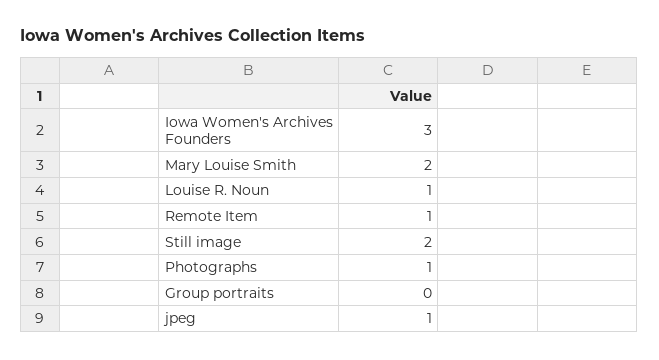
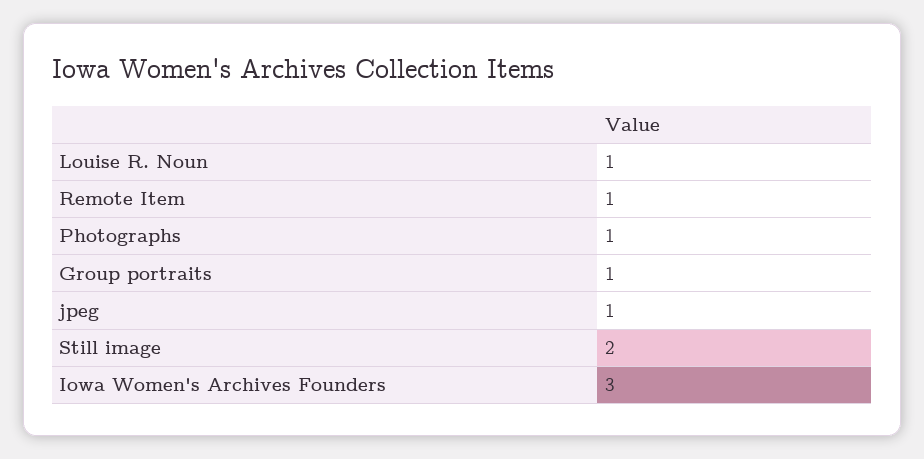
  {
    "Iowa Women's Archives Founders": 3,
-   "Mary Louise Smith": 2,
    "Louise R. Noun": 1,
    "Remote Item": 1,
    "Still image": 2,
    "Photographs": 1,
-   "Group portraits": 0,
+   "Group portraits": 1,
    "jpeg": 1
  }

